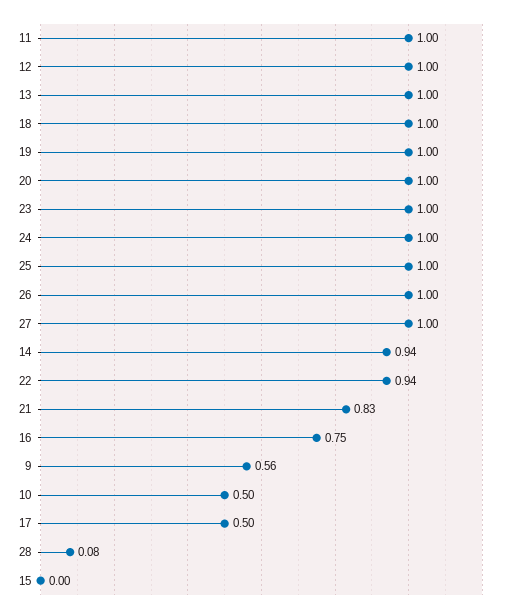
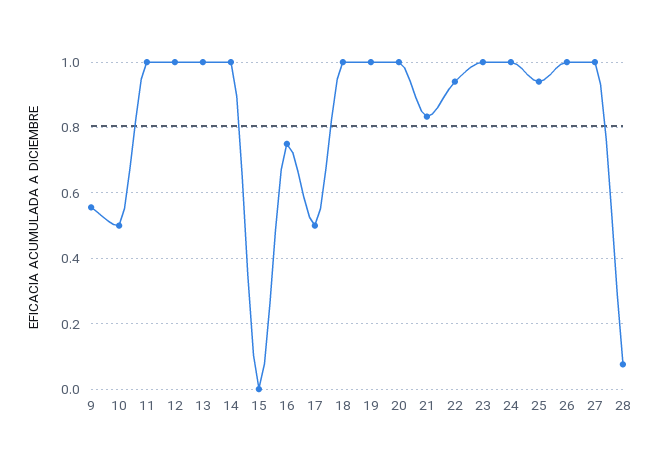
  {
    "11": 1,
    "12": 1,
    "13": 1,
    "18": 1,
    "19": 1,
    "20": 1,
    "23": 1,
    "24": 1,
-   "25": 1,
+   "25": 0.94,
    "26": 1,
    "27": 1,
-   "14": 0.94,
+   "14": 1,
    "22": 0.94,
    "21": 0.83,
    "16": 0.75,
    "9": 0.56,
    "10": 0.5,
    "17": 0.5,
    "28": 0.08,
    "15": 0
  }

